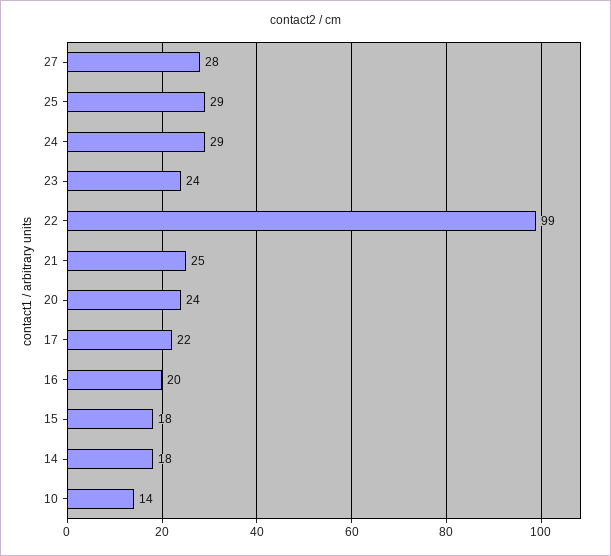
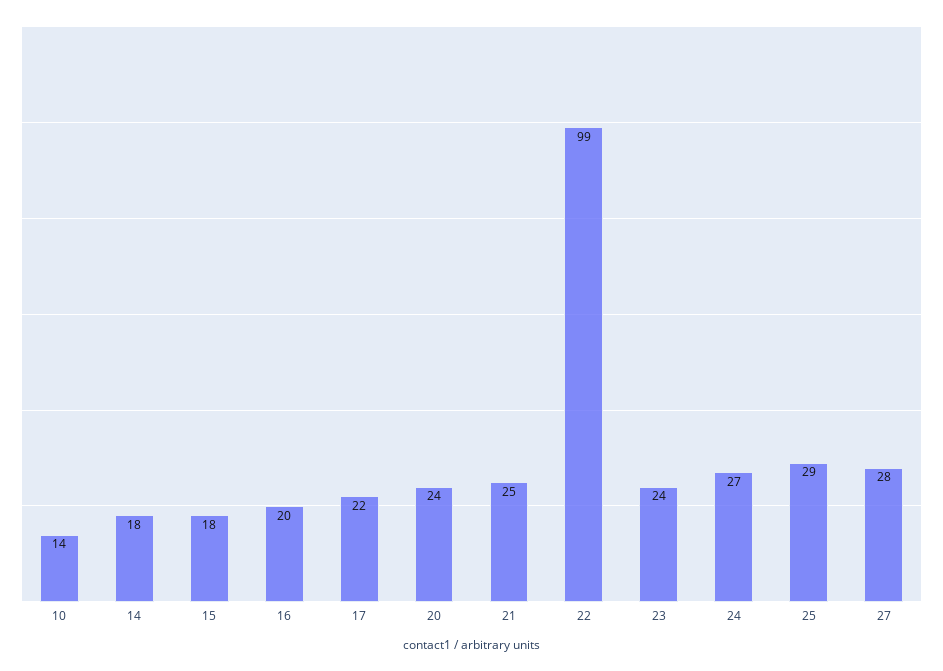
  {
    "27": 28,
    "25": 29,
-   "24": 29,
+   "24": 27,
    "23": 24,
    "22": 99,
    "21": 25,
    "20": 24,
    "17": 22,
    "16": 20,
    "15": 18,
    "14": 18,
    "10": 14
  }

